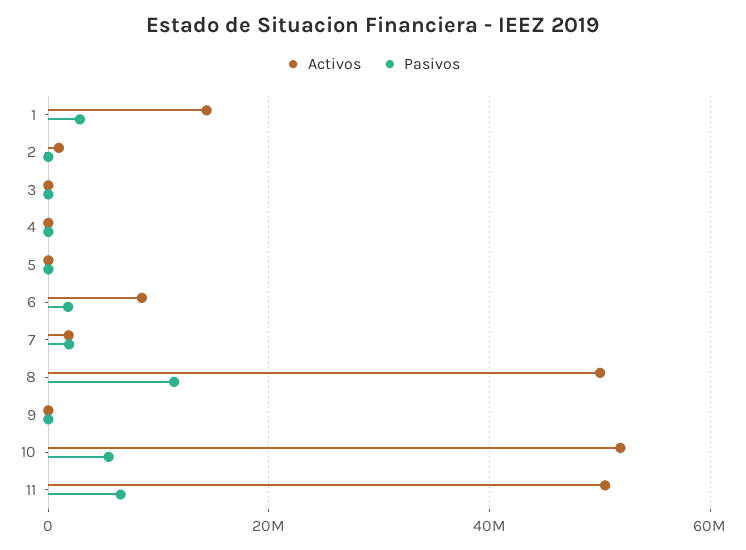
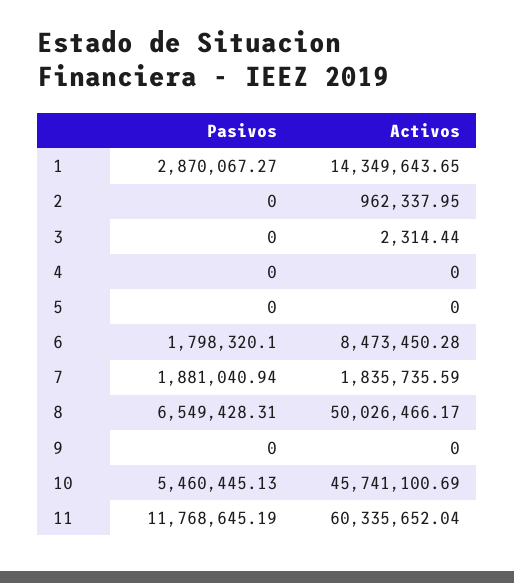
  {
    "Activos": {
      "1": 14349643.65,
      "2": 962337.95,
      "3": 2314.44,
      "4": 0,
      "5": 0,
      "6": 8473450.28,
      "7": 1835735.59,
      "8": 50026466.17,
      "9": 0,
-     "10": 52000000,
+     "10": 45741100.69,
-     "11": 50000000
+     "11": 60335652.04
    },
    "Pasivos": {
      "1": 2870067.27,
      "2": 0,
      "3": 0,
      "4": 0,
      "5": 0,
      "6": 1798320.1,
      "7": 1881040.94,
-     "8": 12000000,
+     "8": 6549428.31,
      "9": 0,
      "10": 5460445.13,
-     "11": 6000000
+     "11": 11768645.19
    }
  }

